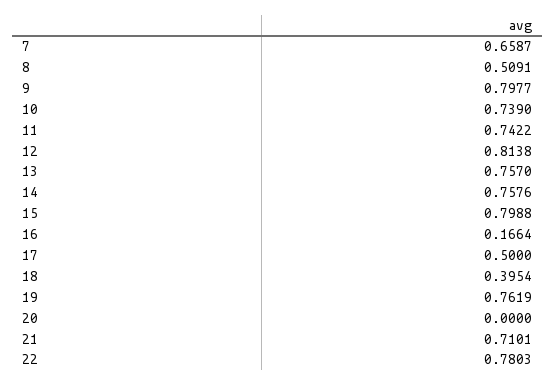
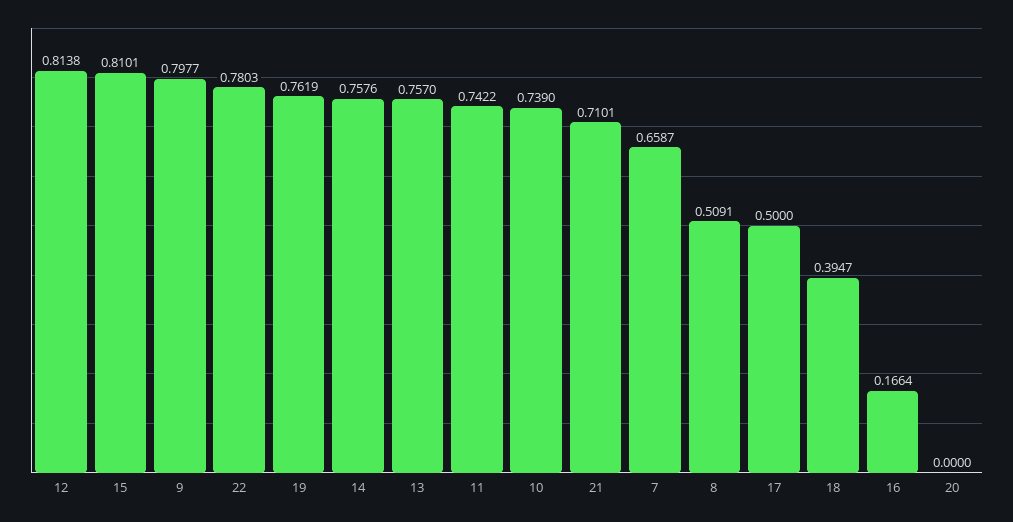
  {
    "7": 0.6587,
    "8": 0.5091,
    "9": 0.7977,
    "10": 0.739,
    "11": 0.7422,
    "12": 0.8138,
    "13": 0.757,
    "14": 0.7576,
-   "15": 0.7988,
+   "15": 0.8101,
    "16": 0.1664,
    "17": 0.5,
-   "18": 0.3954,
+   "18": 0.3947,
    "19": 0.7619,
    "20": 0,
    "21": 0.7101,
    "22": 0.7803
  }

